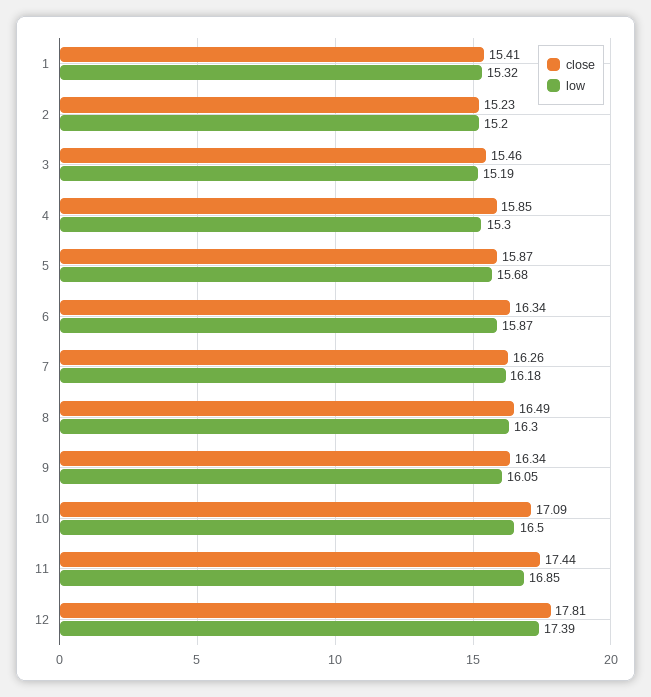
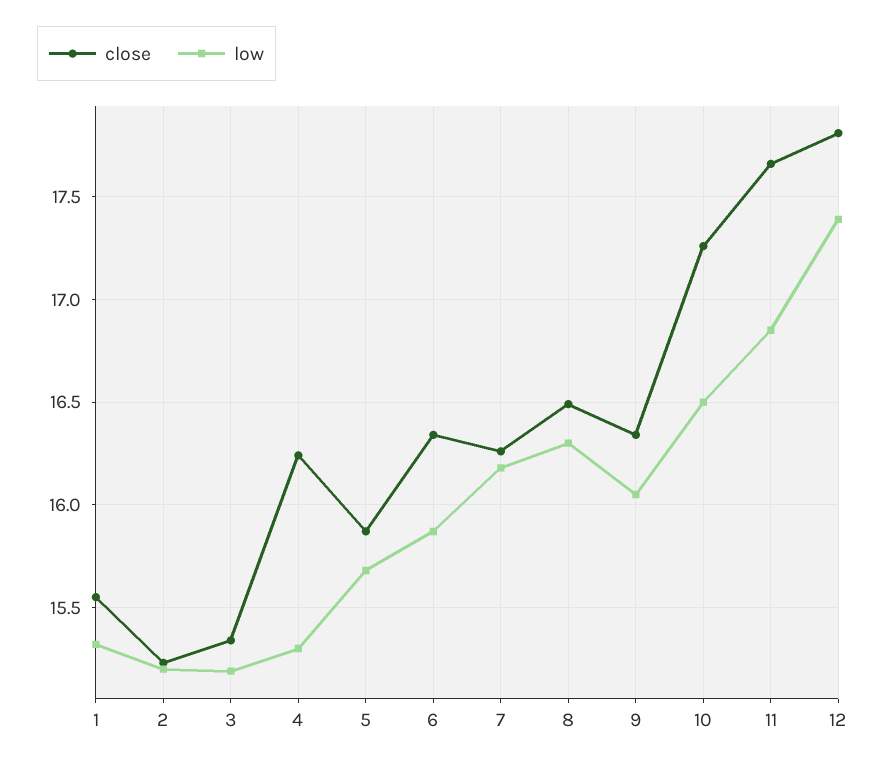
  {
    "close": {
-     "1": 15.41,
+     "1": 15.55,
      "2": 15.23,
-     "3": 15.46,
+     "3": 15.35,
-     "4": 15.85,
+     "4": 16.25,
      "5": 15.87,
      "6": 16.34,
      "7": 16.26,
      "8": 16.49,
      "9": 16.34,
-     "10": 17.09,
+     "10": 17.25,
-     "11": 17.44,
+     "11": 17.65,
      "12": 17.81
    },
    "low": {
      "1": 15.32,
      "2": 15.2,
      "3": 15.19,
      "4": 15.3,
      "5": 15.68,
      "6": 15.87,
      "7": 16.18,
      "8": 16.3,
      "9": 16.05,
      "10": 16.5,
      "11": 16.85,
      "12": 17.39
    }
  }

